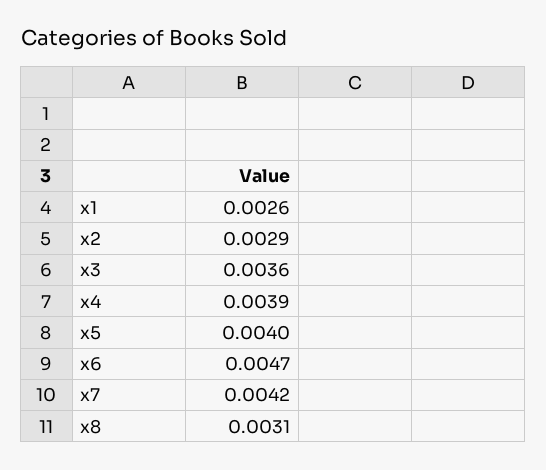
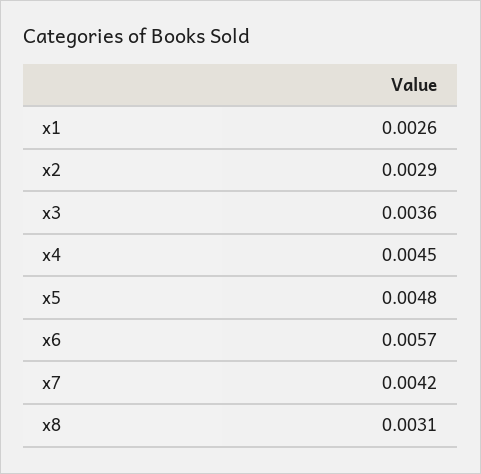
  {
    "x1": 0.0026,
    "x2": 0.0029,
    "x3": 0.0036,
-   "x4": 0.0039,
+   "x4": 0.0045,
-   "x5": 0.004,
+   "x5": 0.0048,
-   "x6": 0.0047,
+   "x6": 0.0057,
    "x7": 0.0042,
    "x8": 0.0031
  }

